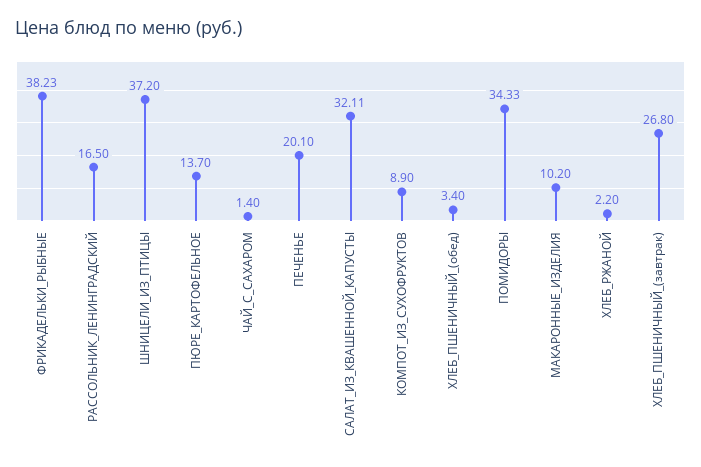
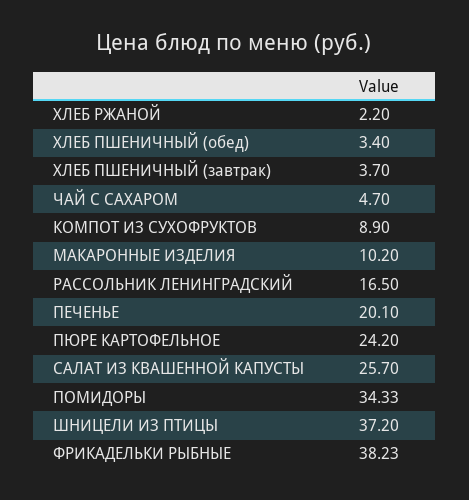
  {
    "ФРИКАДЕЛЬКИ_РЫБНЫЕ": 38.23,
    "РАССОЛЬНИК_ЛЕНИНГРАДСКИЙ": 16.5,
    "ШНИЦЕЛИ_ИЗ_ПТИЦЫ": 37.2,
-   "ПЮРЕ_КАРТОФЕЛЬНОЕ": 13.7,
+   "ПЮРЕ_КАРТОФЕЛЬНОЕ": 24.2,
-   "ЧАЙ_С_САХАРОМ": 1.4,
+   "ЧАЙ_С_САХАРОМ": 4.7,
    "ПЕЧЕНЬЕ": 20.1,
-   "САЛАТ_ИЗ_КВАШЕННОЙ_КАПУСТЫ": 32.11,
+   "САЛАТ_ИЗ_КВАШЕННОЙ_КАПУСТЫ": 25.7,
    "КОМПОТ_ИЗ_СУХОФРУКТОВ": 8.9,
    "ХЛЕБ_ПШЕНИЧНЫЙ_(обед)": 3.4,
    "ПОМИДОРЫ": 34.33,
    "МАКАРОННЫЕ_ИЗДЕЛИЯ": 10.2,
    "ХЛЕБ_РЖАНОЙ": 2.2,
-   "ХЛЕБ_ПШЕНИЧНЫЙ_(завтрак)": 26.8
+   "ХЛЕБ_ПШЕНИЧНЫЙ_(завтрак)": 3.7
  }

